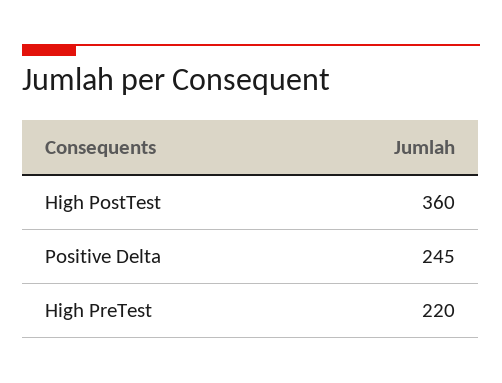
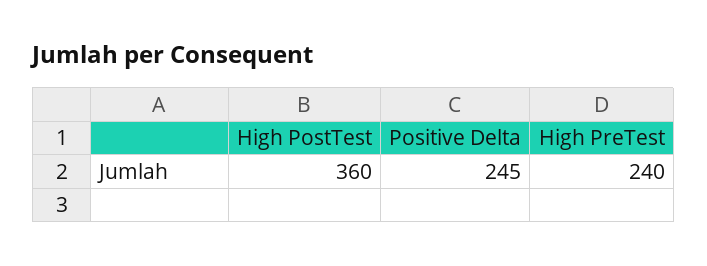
  {
    "High PostTest": 360,
    "Positive Delta": 245,
-   "High PreTest": 220
+   "High PreTest": 240
  }

